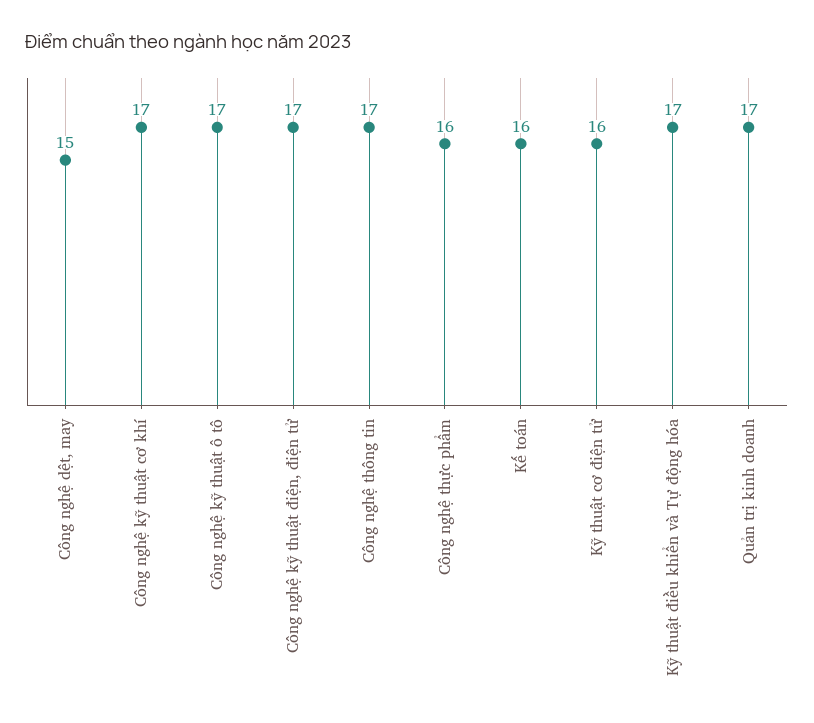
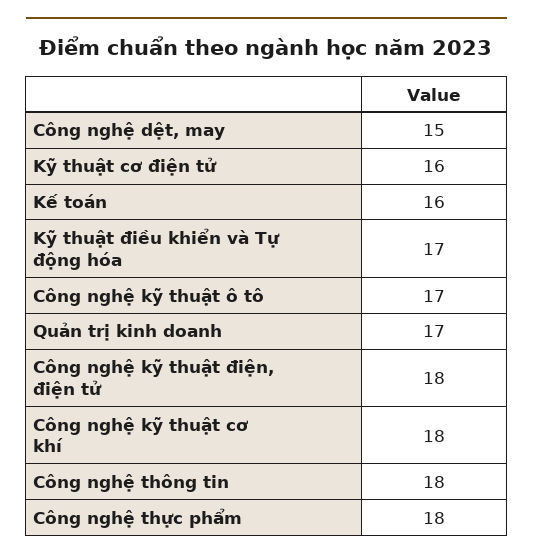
  {
    "Công nghệ dệt, may": 15,
-   "Công nghệ kỹ thuật cơ khí": 17,
+   "Công nghệ kỹ thuật cơ khí": 18,
    "Công nghệ kỹ thuật ô tô": 17,
-   "Công nghệ kỹ thuật điện, điện tử": 17,
+   "Công nghệ kỹ thuật điện, điện tử": 18,
-   "Công nghệ thông tin": 17,
+   "Công nghệ thông tin": 18,
-   "Công nghệ thực phẩm": 16,
+   "Công nghệ thực phẩm": 18,
    "Kế toán": 16,
    "Kỹ thuật cơ điện tử": 16,
    "Kỹ thuật điều khiển và Tự động hóa": 17,
    "Quản trị kinh doanh": 17
  }

